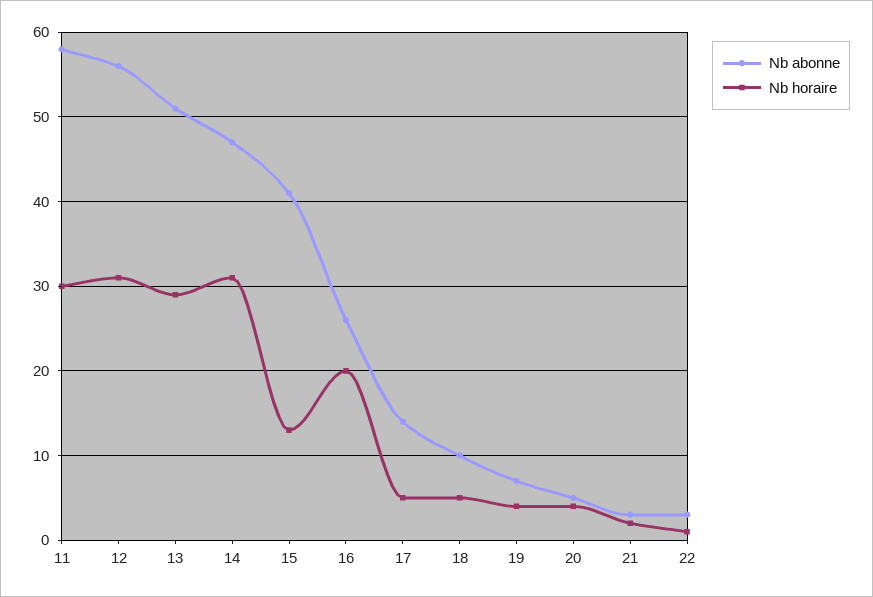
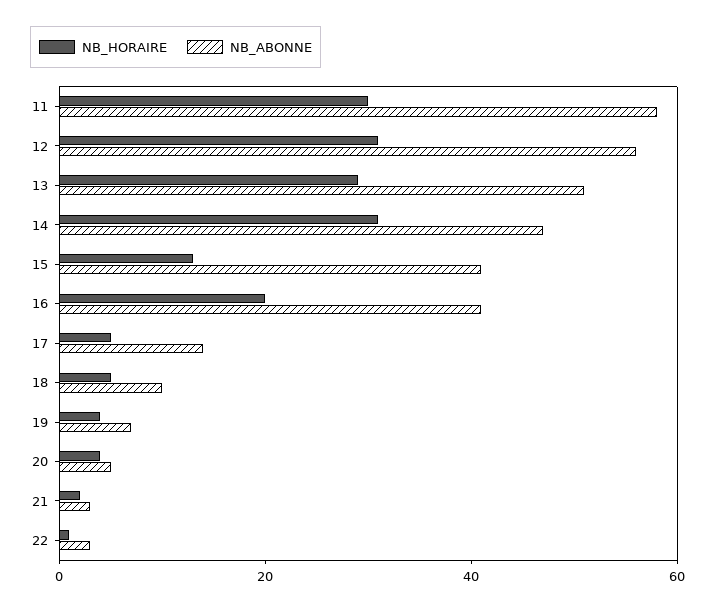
  {
    "Nb abonne": {
      "11": 58,
      "12": 56,
      "13": 51,
      "14": 47,
      "15": 41,
-     "16": 26,
+     "16": 40,
      "17": 14,
      "18": 10,
      "19": 7,
      "20": 5,
      "21": 3,
      "22": 3
    },
    "Nb horaire": {
      "11": 30,
      "12": 31,
      "13": 29,
      "14": 31,
      "15": 13,
      "16": 20,
      "17": 5,
      "18": 5,
      "19": 4,
      "20": 4,
      "21": 2,
      "22": 1
    }
  }

